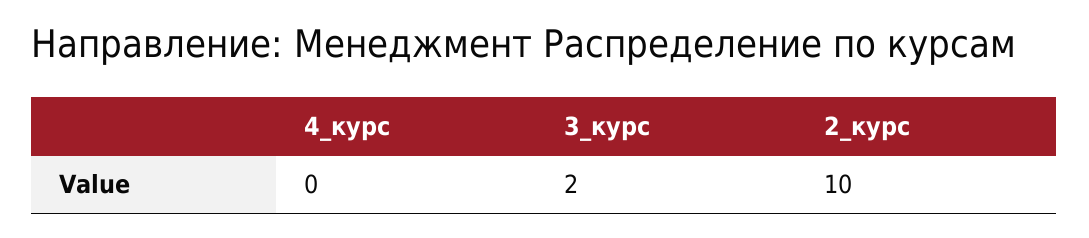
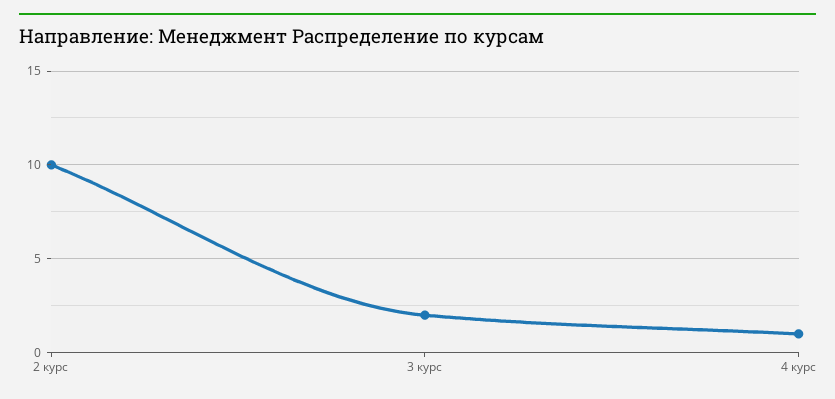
  {
-   "4_курс": 0,
+   "4_курс": 1,
    "3_курс": 2,
    "2_курс": 10
  }

